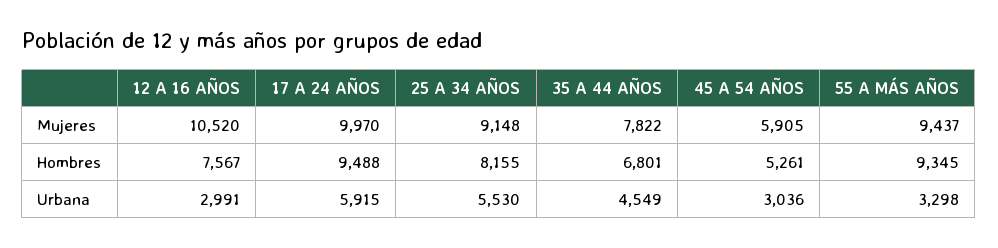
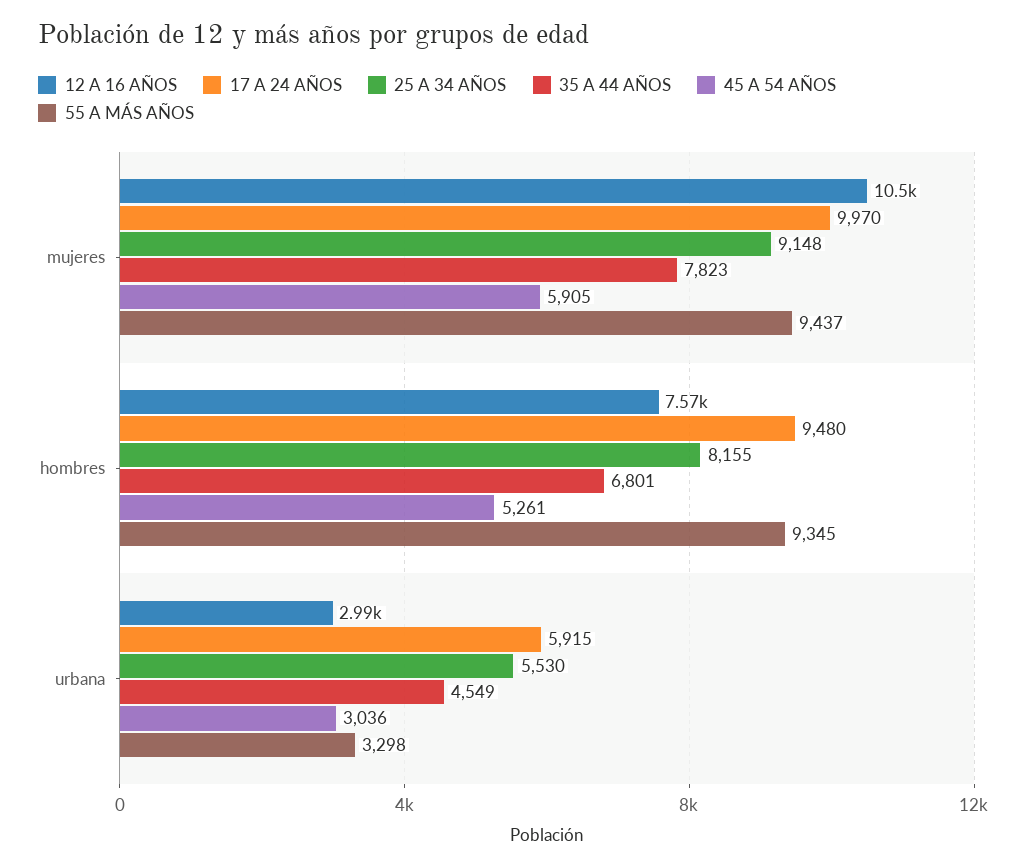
  {
    "12 A 16 AÑOS": {
      "Mujeres": 10520,
      "Hombres": 7567,
      "Urbana": 2991
    },
    "17 A 24 AÑOS": {
      "Mujeres": 9970,
-     "Hombres": 9488,
+     "Hombres": 9480,
      "Urbana": 5915
    },
    "25 A 34 AÑOS": {
      "Mujeres": 9148,
      "Hombres": 8155,
      "Urbana": 5530
    },
    "35 A 44 AÑOS": {
-     "Mujeres": 7822,
+     "Mujeres": 7823,
      "Hombres": 6801,
      "Urbana": 4549
    },
    "45 A 54 AÑOS": {
      "Mujeres": 5905,
      "Hombres": 5261,
      "Urbana": 3036
    },
    "55 A MÁS AÑOS": {
      "Mujeres": 9437,
      "Hombres": 9345,
      "Urbana": 3298
    }
  }

